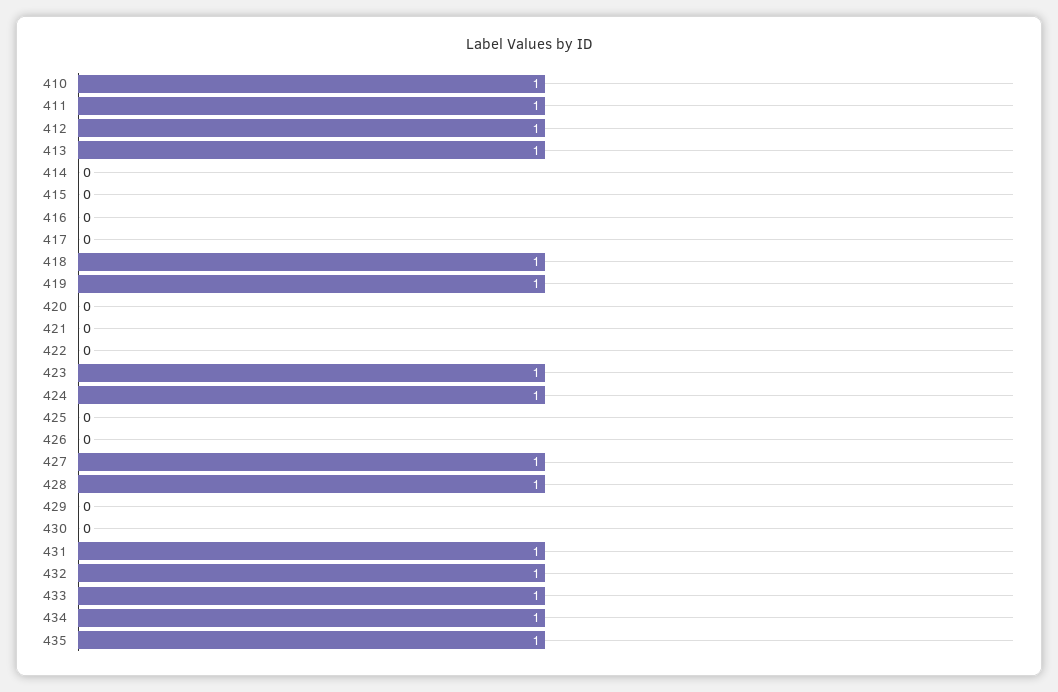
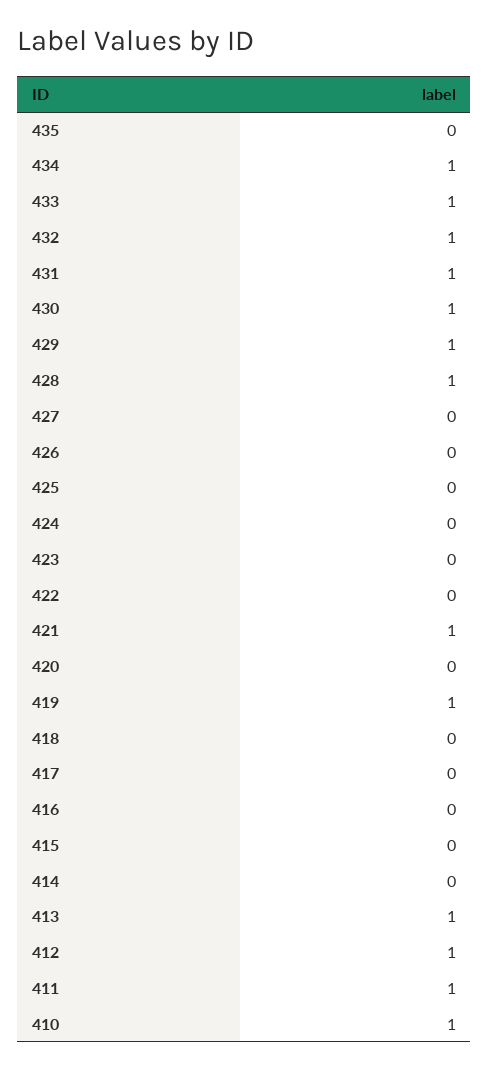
  {
    "410": 1,
    "411": 1,
    "412": 1,
    "413": 1,
    "414": 0,
    "415": 0,
    "416": 0,
    "417": 0,
-   "418": 1,
+   "418": 0,
    "419": 1,
    "420": 0,
-   "421": 0,
+   "421": 1,
    "422": 0,
-   "423": 1,
+   "423": 0,
-   "424": 1,
+   "424": 0,
    "425": 0,
    "426": 0,
-   "427": 1,
+   "427": 0,
    "428": 1,
-   "429": 0,
+   "429": 1,
-   "430": 0,
+   "430": 1,
    "431": 1,
    "432": 1,
    "433": 1,
    "434": 1,
-   "435": 1
+   "435": 0
  }

